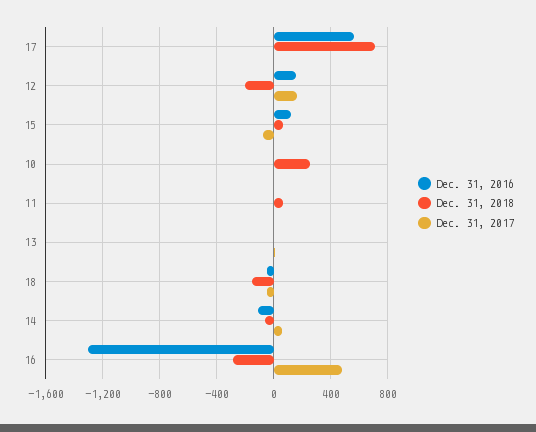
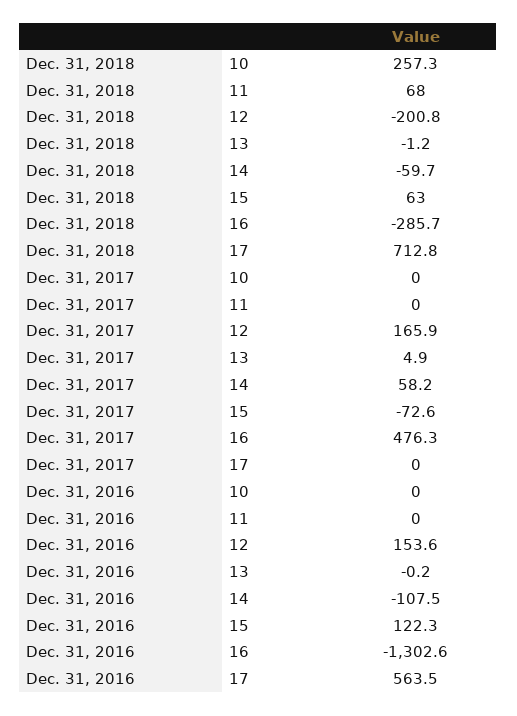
  {
    "Dec. 31, 2016": {
      "17": 563.5,
      "12": 153.6,
      "15": 122.3,
      "10": 0,
      "11": 0,
      "13": -0.2,
-     "18": -50,
      "14": -107.5,
      "16": -1302.6
    },
    "Dec. 31, 2018": {
      "17": 712.8,
      "12": -200.8,
      "15": 63,
      "10": 257.3,
      "11": 68,
      "13": -1.2,
-     "18": -150,
      "14": -59.7,
      "16": -285.7
    },
    "Dec. 31, 2017": {
      "17": 0,
      "12": 165.9,
      "15": -72.6,
      "10": 0,
      "11": 0,
      "13": 4.9,
-     "18": -50,
      "14": 58.2,
      "16": 476.3
    }
  }

